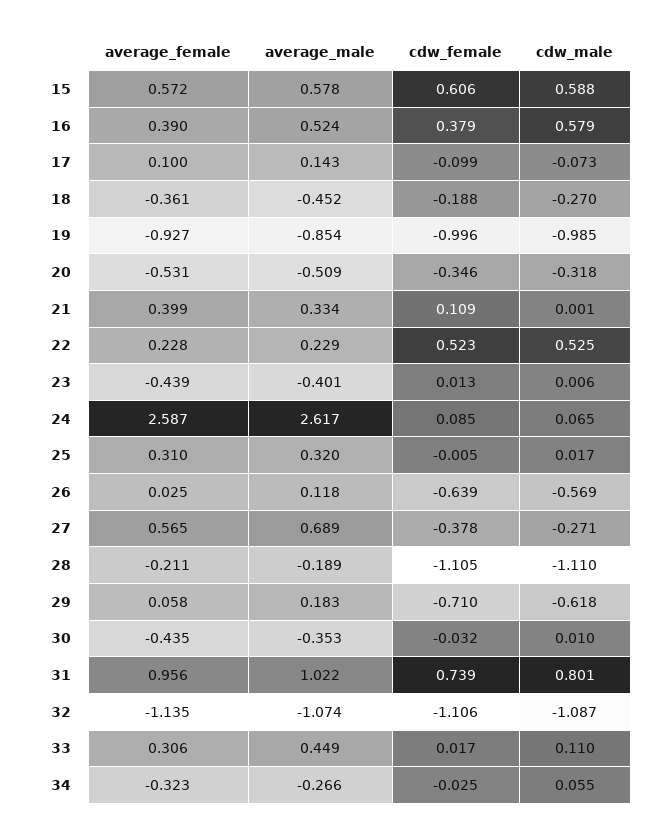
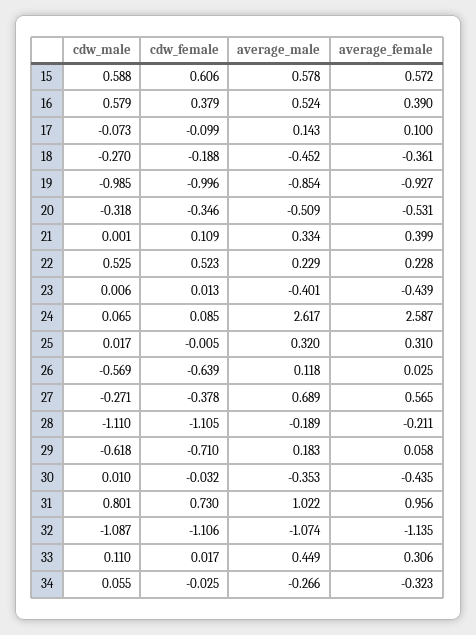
  {
    "average_female": {
      "15": 0.572,
      "16": 0.39,
      "17": 0.1,
      "18": -0.361,
      "19": -0.927,
      "20": -0.531,
      "21": 0.399,
      "22": 0.228,
      "23": -0.439,
      "24": 2.587,
      "25": 0.31,
      "26": 0.025,
      "27": 0.565,
      "28": -0.211,
      "29": 0.058,
      "30": -0.435,
      "31": 0.956,
      "32": -1.135,
      "33": 0.306,
      "34": -0.323
    },
    "average_male": {
      "15": 0.578,
      "16": 0.524,
      "17": 0.143,
      "18": -0.452,
      "19": -0.854,
      "20": -0.509,
      "21": 0.334,
      "22": 0.229,
      "23": -0.401,
      "24": 2.617,
      "25": 0.32,
      "26": 0.118,
      "27": 0.689,
      "28": -0.189,
      "29": 0.183,
      "30": -0.353,
      "31": 1.022,
      "32": -1.074,
      "33": 0.449,
      "34": -0.266
    },
    "cdw_female": {
      "15": 0.606,
      "16": 0.379,
      "17": -0.099,
      "18": -0.188,
      "19": -0.996,
      "20": -0.346,
      "21": 0.109,
      "22": 0.523,
      "23": 0.013,
      "24": 0.085,
      "25": -0.005,
      "26": -0.639,
      "27": -0.378,
      "28": -1.105,
      "29": -0.71,
      "30": -0.032,
-     "31": 0.739,
+     "31": 0.73,
      "32": -1.106,
      "33": 0.017,
      "34": -0.025
    },
    "cdw_male": {
      "15": 0.588,
      "16": 0.579,
      "17": -0.073,
      "18": -0.27,
      "19": -0.985,
      "20": -0.318,
      "21": 0.001,
      "22": 0.525,
      "23": 0.006,
      "24": 0.065,
      "25": 0.017,
      "26": -0.569,
      "27": -0.271,
      "28": -1.11,
      "29": -0.618,
      "30": 0.01,
      "31": 0.801,
      "32": -1.087,
      "33": 0.11,
      "34": 0.055
    }
  }

